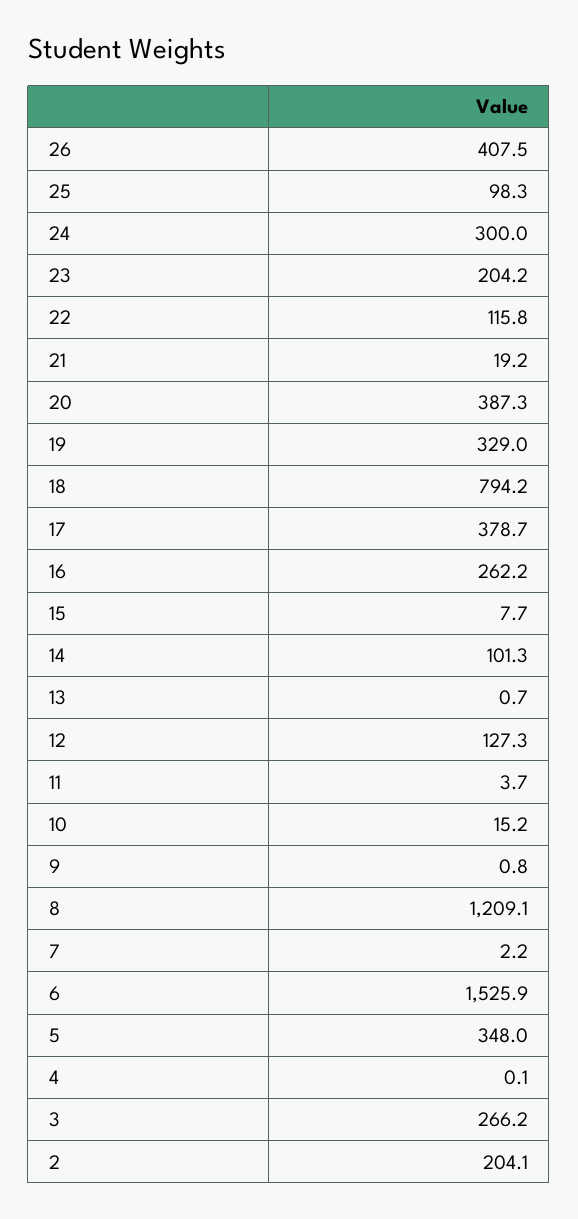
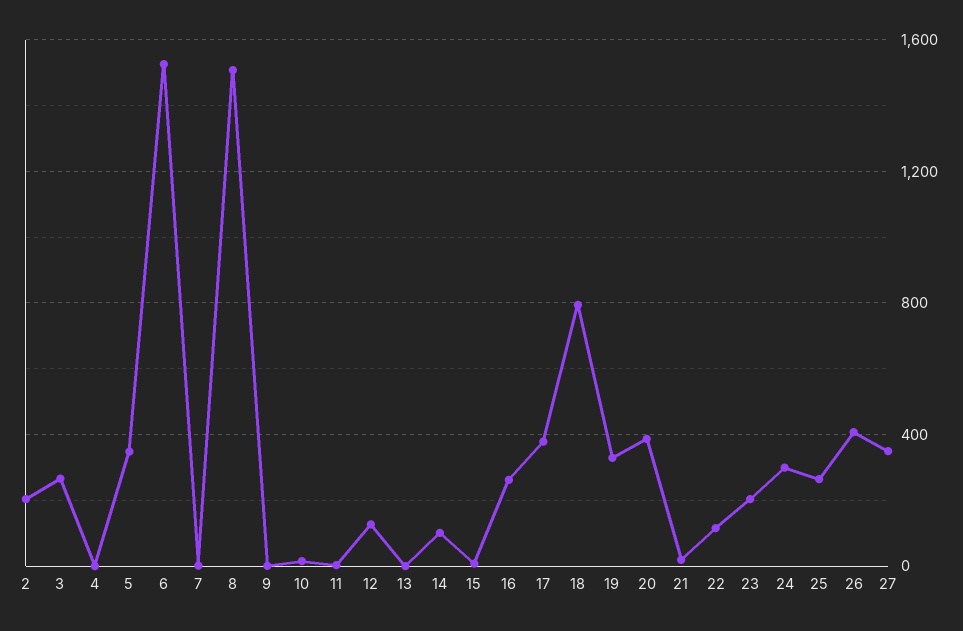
  {
    "26": 407.5,
-   "25": 98.3,
+   "25": 250,
    "24": 300,
    "23": 204.2,
    "22": 115.8,
    "21": 19.2,
    "20": 387.3,
    "19": 329,
    "18": 794.2,
    "17": 378.7,
    "16": 262.2,
    "15": 7.7,
    "14": 101.3,
    "13": 0.7,
    "12": 127.3,
    "11": 3.7,
    "10": 15.2,
    "9": 0.8,
-   "8": 1209.1,
+   "8": 1500,
    "7": 2.2,
    "6": 1525.9,
    "5": 348,
    "4": 0.1,
    "3": 266.2,
-   "2": 204.1
+   "2": 204.1,
+   "27": 350
  }

